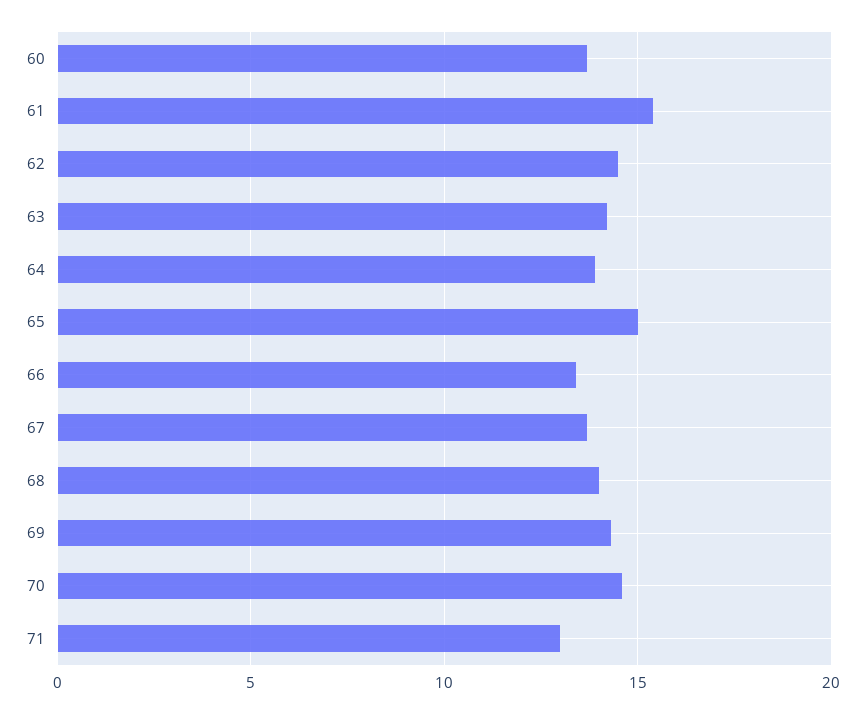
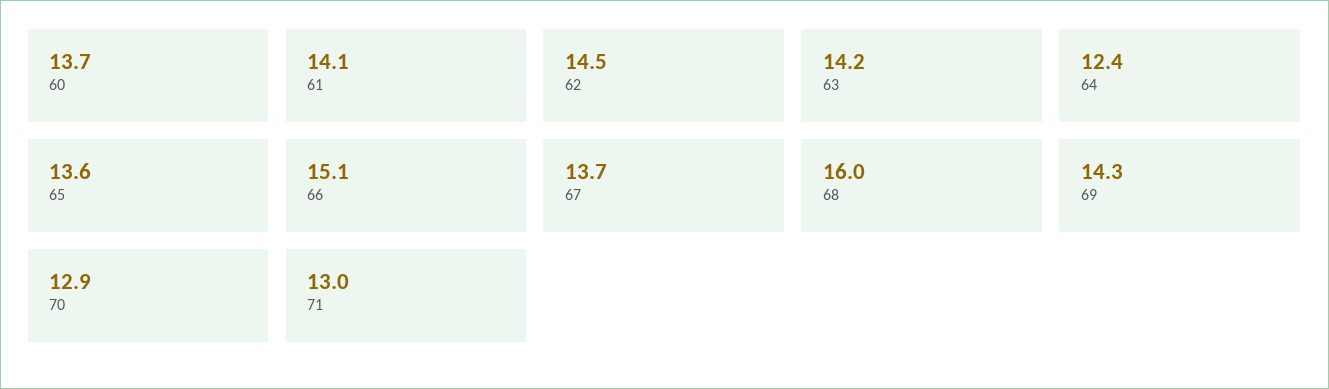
  {
    "60": 13.7,
-   "61": 15.5,
+   "61": 14.1,
    "62": 14.5,
    "63": 14.2,
-   "64": 14,
+   "64": 12.4,
-   "65": 15,
+   "65": 13.6,
-   "66": 13.5,
+   "66": 15.1,
    "67": 13.7,
-   "68": 14,
+   "68": 16,
    "69": 14.3,
-   "70": 14.5,
+   "70": 12.9,
    "71": 13
  }

